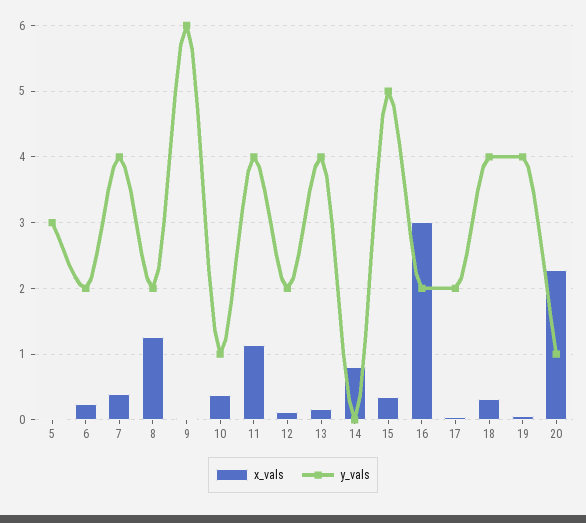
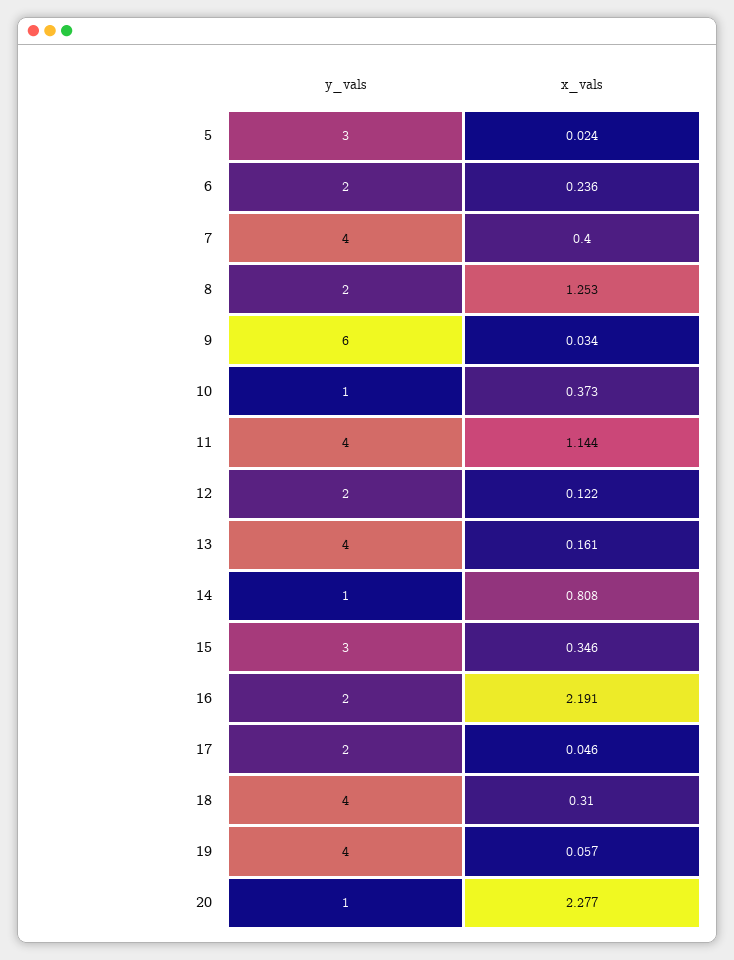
  {
    "x_vals": {
      "5": 0.024,
      "6": 0.236,
      "7": 0.4,
      "8": 1.253,
      "9": 0.034,
      "10": 0.373,
      "11": 1.144,
      "12": 0.122,
      "13": 0.161,
      "14": 0.808,
      "15": 0.346,
-     "16": 3,
+     "16": 2.191,
      "17": 0.046,
      "18": 0.31,
      "19": 0.057,
      "20": 2.277
    },
    "y_vals": {
      "5": 3,
      "6": 2,
      "7": 4,
      "8": 2,
      "9": 6,
      "10": 1,
      "11": 4,
      "12": 2,
      "13": 4,
-     "14": 0,
+     "14": 1,
-     "15": 5,
+     "15": 3,
      "16": 2,
      "17": 2,
      "18": 4,
      "19": 4,
      "20": 1
    }
  }

